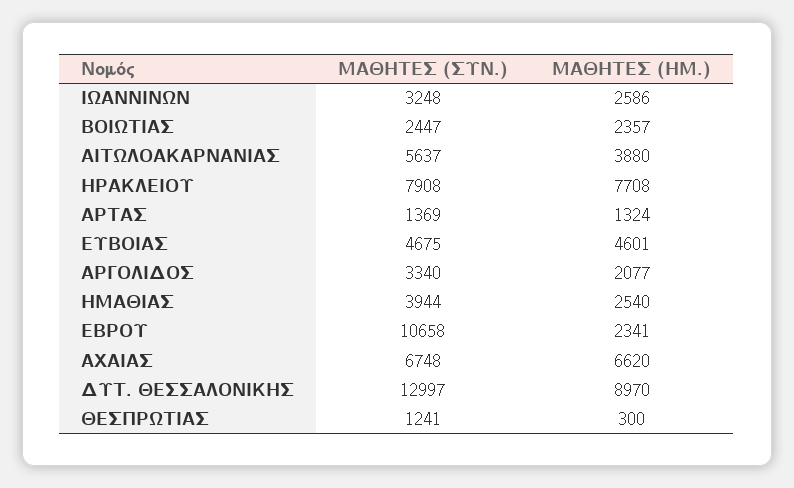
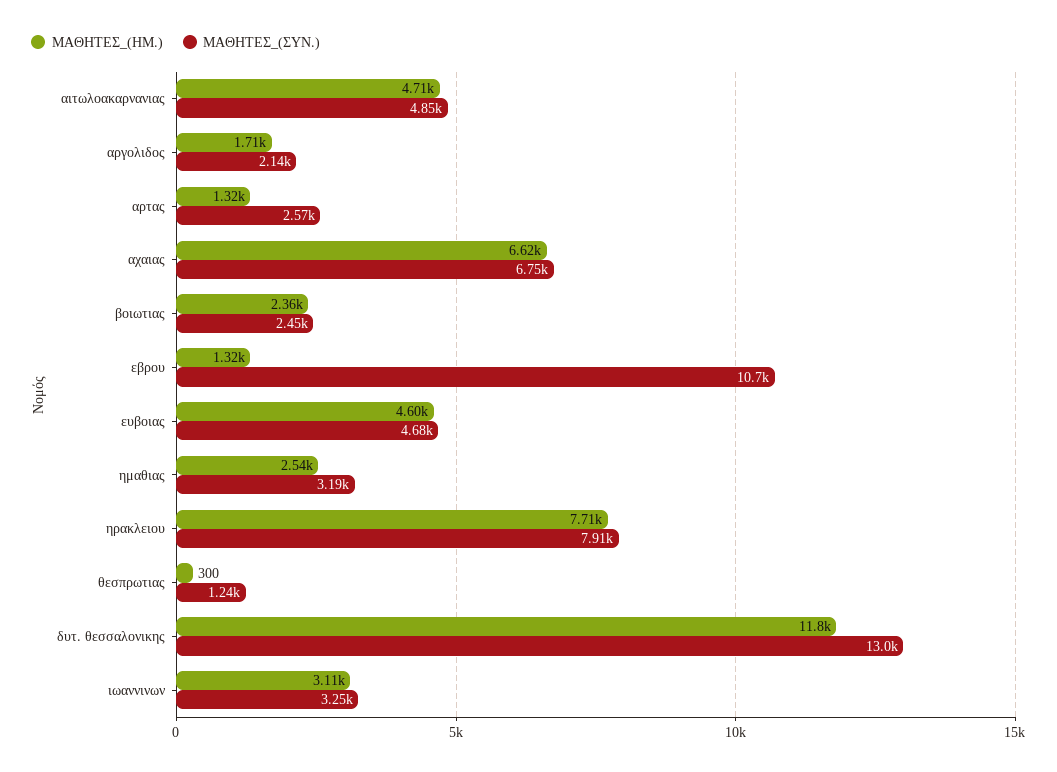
  {
    "ΜΑΘΗΤΕΣ (ΣΥΝ.)": {
      "ΙΩΑΝΝΙΝΩΝ": 3248,
      "ΒΟΙΩΤΙΑΣ": 2447,
-     "ΑΙΤΩΛΟΑΚΑΡΝΑΝΙΑΣ": 5637,
+     "ΑΙΤΩΛΟΑΚΑΡΝΑΝΙΑΣ": 4850,
      "ΗΡΑΚΛΕΙΟΥ": 7908,
-     "ΑΡΤΑΣ": 1369,
+     "ΑΡΤΑΣ": 2570,
      "ΕΥΒΟΙΑΣ": 4675,
-     "ΑΡΓΟΛΙΔΟΣ": 3340,
+     "ΑΡΓΟΛΙΔΟΣ": 2140,
-     "ΗΜΑΘΙΑΣ": 3944,
+     "ΗΜΑΘΙΑΣ": 3190,
      "ΕΒΡΟΥ": 10658,
      "ΑΧΑΙΑΣ": 6748,
      "ΔΥΤ. ΘΕΣΣΑΛΟΝΙΚΗΣ": 12997,
      "ΘΕΣΠΡΩΤΙΑΣ": 1241
    },
    "ΜΑΘΗΤΕΣ (ΗΜ.)": {
-     "ΙΩΑΝΝΙΝΩΝ": 2586,
+     "ΙΩΑΝΝΙΝΩΝ": 3110,
      "ΒΟΙΩΤΙΑΣ": 2357,
-     "ΑΙΤΩΛΟΑΚΑΡΝΑΝΙΑΣ": 3880,
+     "ΑΙΤΩΛΟΑΚΑΡΝΑΝΙΑΣ": 4710,
      "ΗΡΑΚΛΕΙΟΥ": 7708,
      "ΑΡΤΑΣ": 1324,
      "ΕΥΒΟΙΑΣ": 4601,
-     "ΑΡΓΟΛΙΔΟΣ": 2077,
+     "ΑΡΓΟΛΙΔΟΣ": 1710,
      "ΗΜΑΘΙΑΣ": 2540,
-     "ΕΒΡΟΥ": 2341,
+     "ΕΒΡΟΥ": 1320,
      "ΑΧΑΙΑΣ": 6620,
-     "ΔΥΤ. ΘΕΣΣΑΛΟΝΙΚΗΣ": 8970,
+     "ΔΥΤ. ΘΕΣΣΑΛΟΝΙΚΗΣ": 11800,
      "ΘΕΣΠΡΩΤΙΑΣ": 300
    }
  }

